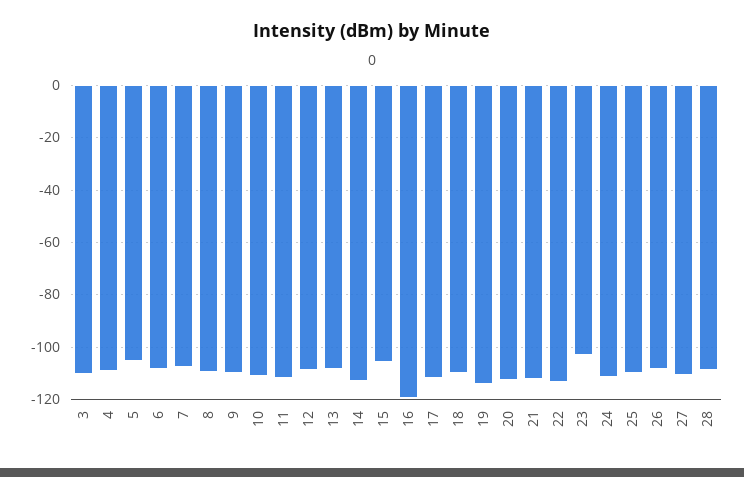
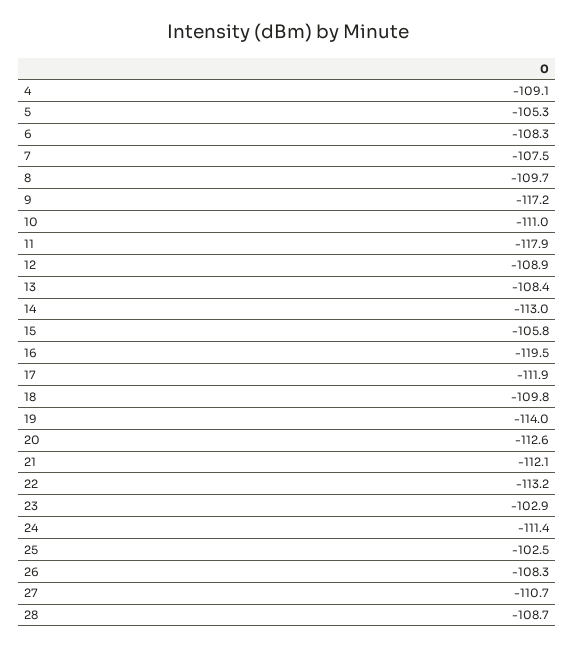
  {
-   "3": -110,
    "4": -109.1,
    "5": -105.3,
    "6": -108.3,
    "7": -107.5,
    "8": -109.7,
-   "9": -110,
+   "9": -117.2,
    "10": -111,
-   "11": -112.5,
+   "11": -117.9,
    "12": -108.9,
    "13": -108.4,
    "14": -113,
    "15": -105.8,
    "16": -119.5,
    "17": -111.9,
    "18": -109.8,
    "19": -114,
    "20": -112.6,
    "21": -112.1,
    "22": -113.2,
    "23": -102.9,
    "24": -111.4,
-   "25": -110,
+   "25": -102.5,
    "26": -108.3,
    "27": -110.7,
    "28": -108.7
  }

